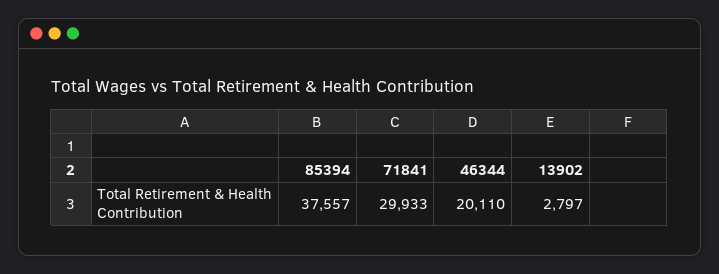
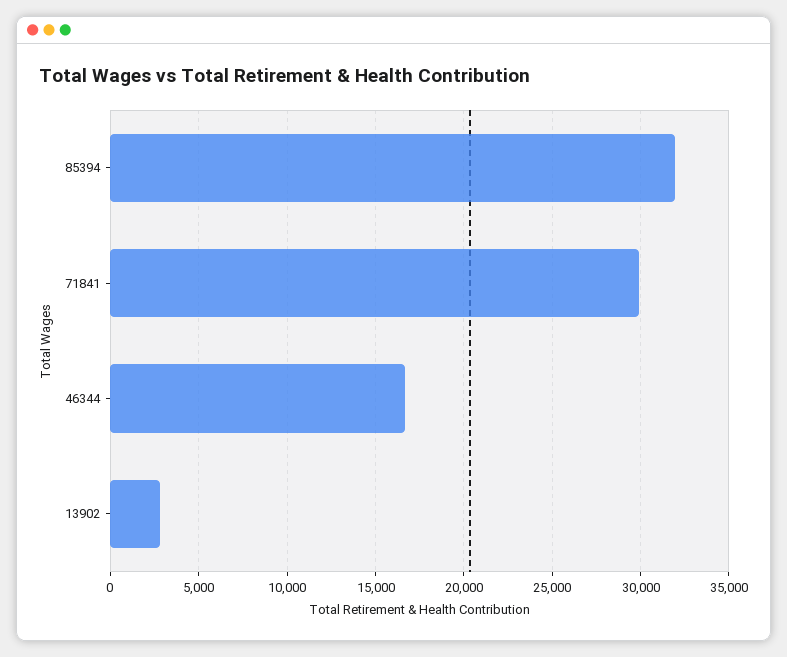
  {
-   "85394": 37557,
+   "85394": 32000,
    "71841": 29933,
-   "46344": 20110,
+   "46344": 16500,
    "13902": 2797
  }

